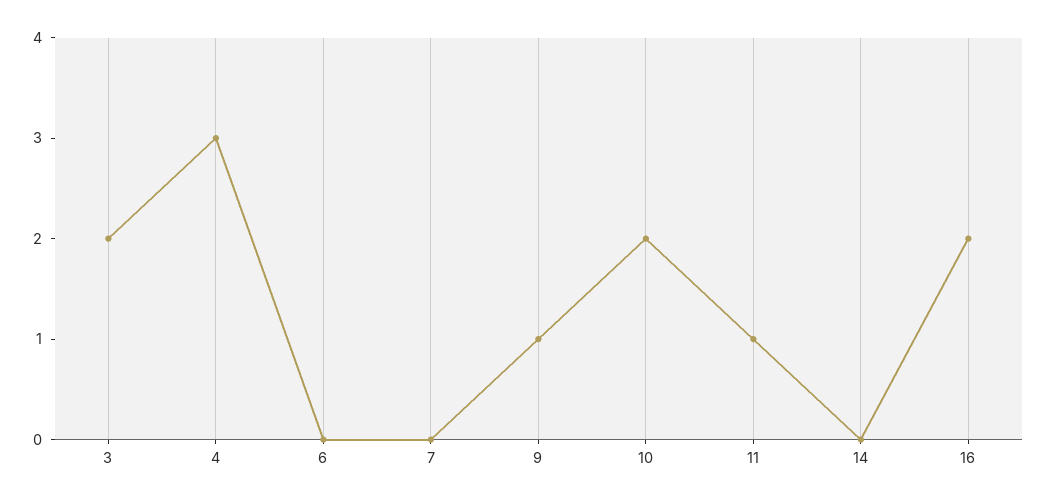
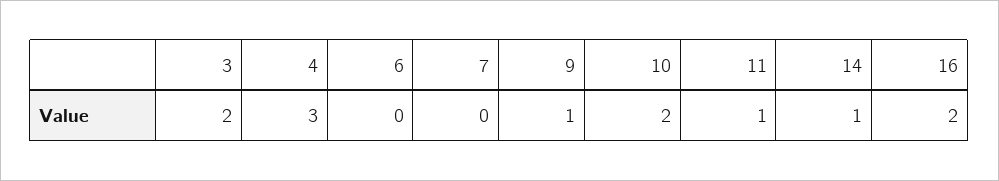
  {
    "3": 2,
    "4": 3,
    "6": 0,
    "7": 0,
    "9": 1,
    "10": 2,
    "11": 1,
-   "14": 0,
+   "14": 1,
    "16": 2
  }

